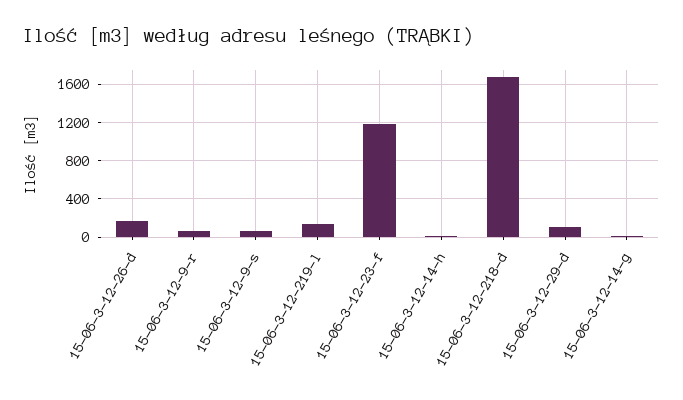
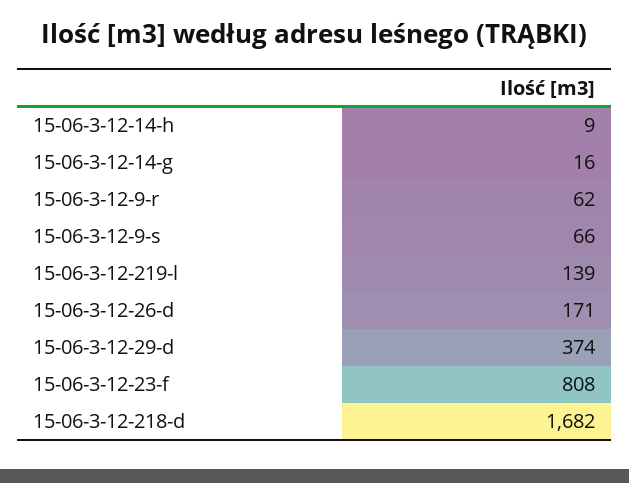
  {
    "15-06-3-12-26-d": 171,
    "15-06-3-12-9-r": 62,
    "15-06-3-12-9-s": 66,
    "15-06-3-12-219-l": 139,
-   "15-06-3-12-23-f": 1200,
+   "15-06-3-12-23-f": 808,
    "15-06-3-12-14-h": 9,
    "15-06-3-12-218-d": 1682,
-   "15-06-3-12-29-d": 100,
+   "15-06-3-12-29-d": 374,
    "15-06-3-12-14-g": 16
  }

